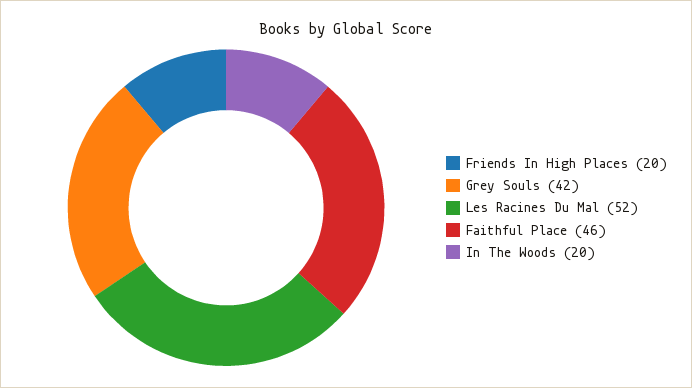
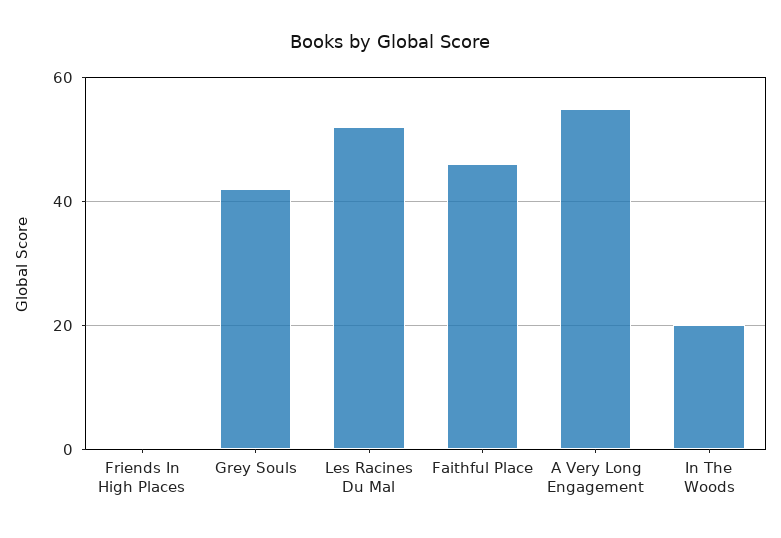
  {
-   "Friends In High Places": 20,
+   "Friends In High Places": 0,
    "Grey Souls": 42,
    "Les Racines Du Mal": 52,
    "Faithful Place": 46,
-   "In The Woods": 20
+   "In The Woods": 20,
+   "A Very Long Engagement": 55
  }

